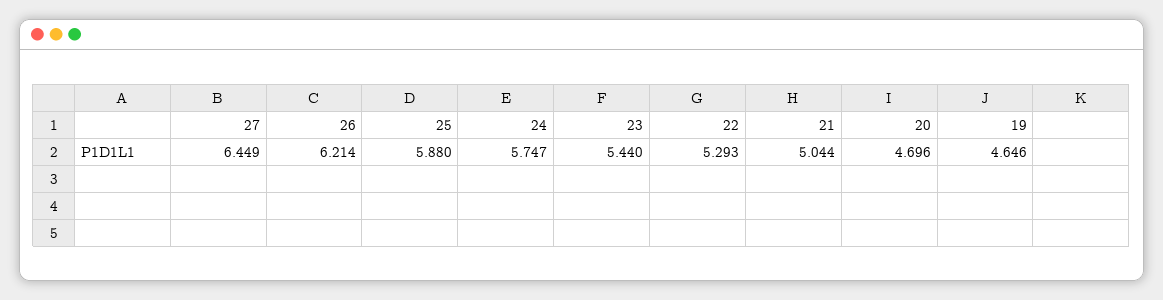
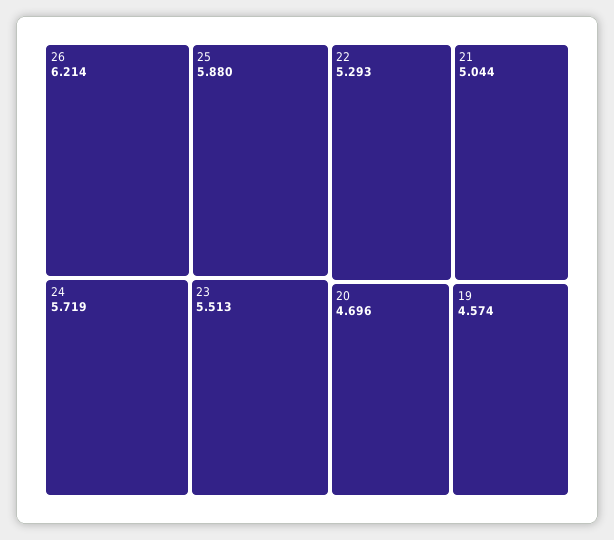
  {
-   "27": 6.449,
    "26": 6.214,
    "25": 5.88,
-   "24": 5.747,
+   "24": 5.719,
-   "23": 5.44,
+   "23": 5.513,
    "22": 5.293,
    "21": 5.044,
    "20": 4.696,
-   "19": 4.646
+   "19": 4.574
  }

